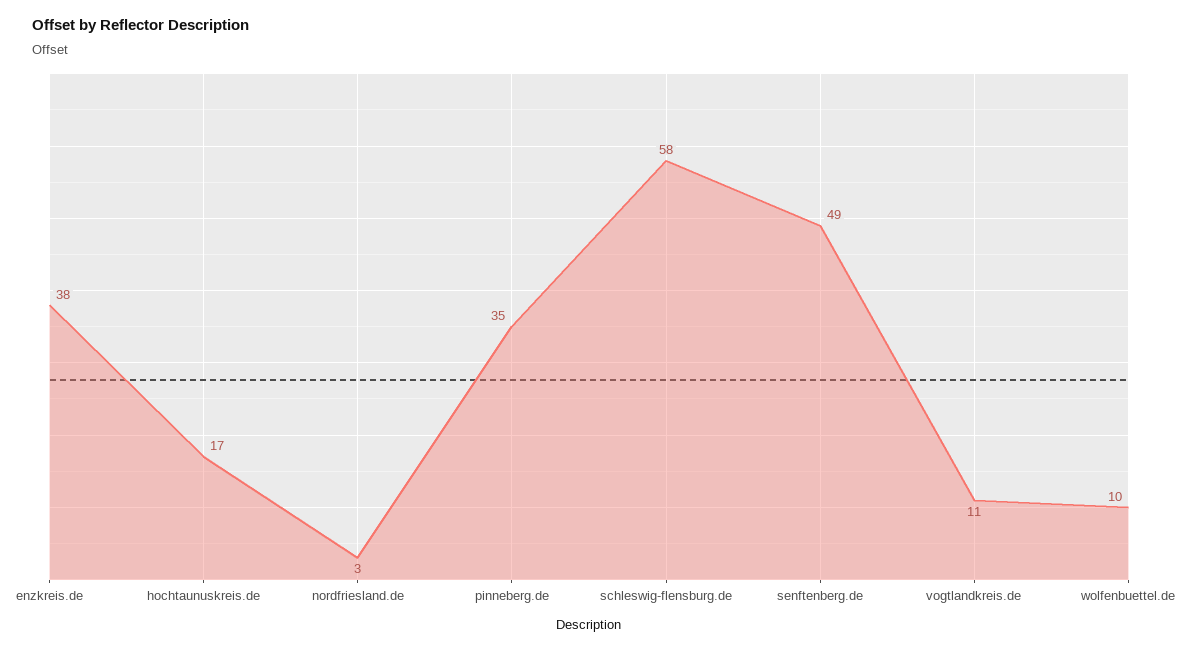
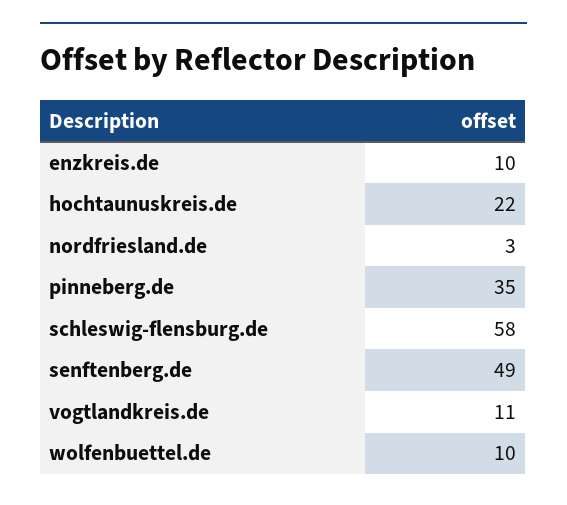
  {
-   "enzkreis.de": 38,
+   "enzkreis.de": 10,
-   "hochtaunuskreis.de": 17,
+   "hochtaunuskreis.de": 22,
    "nordfriesland.de": 3,
    "pinneberg.de": 35,
    "schleswig-flensburg.de": 58,
    "senftenberg.de": 49,
    "vogtlandkreis.de": 11,
    "wolfenbuettel.de": 10
  }

